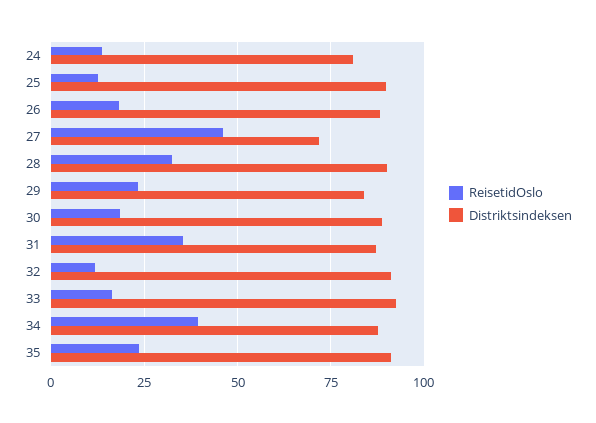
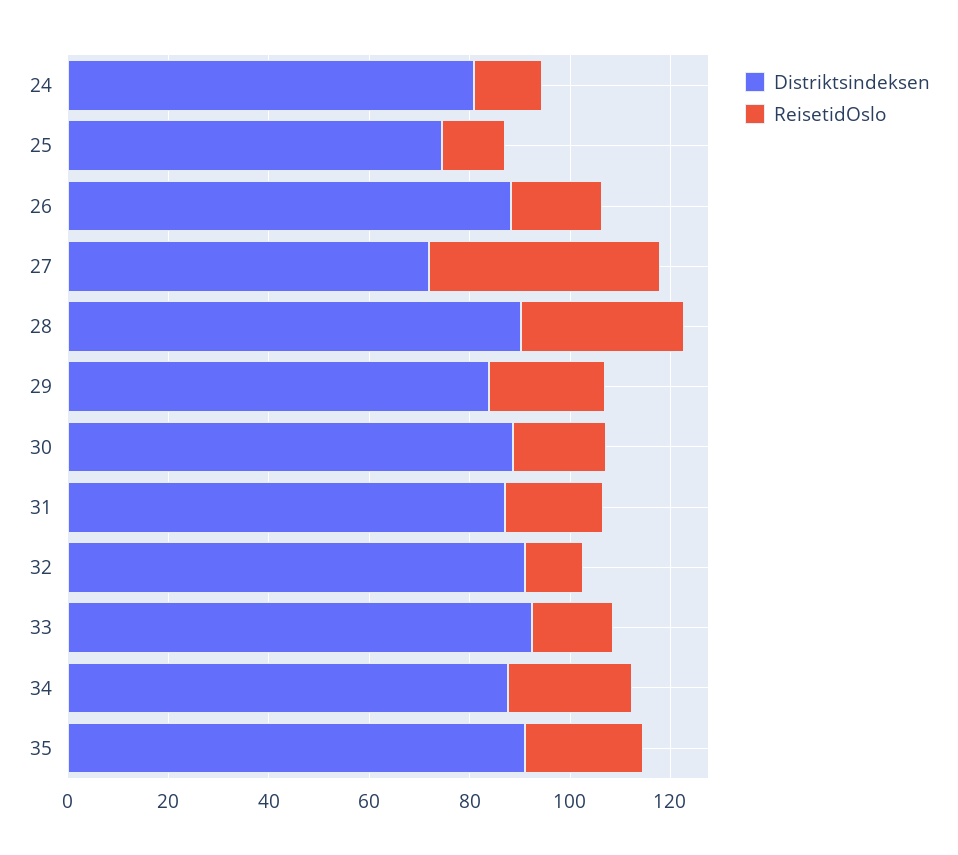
  {
    "ReisetidOslo": {
      "24": 12.5,
      "25": 12.5,
      "26": 17.5,
      "27": 45,
      "28": 32.5,
      "29": 22.5,
      "30": 17.5,
-     "31": 35,
+     "31": 20,
      "32": 12.5,
      "33": 17.5,
-     "34": 40,
+     "34": 25,
      "35": 22.5
    },
    "Distriktsindeksen": {
      "24": 80,
-     "25": 90,
+     "25": 75,
      "26": 87.5,
      "27": 72.5,
      "28": 90,
      "29": 85,
      "30": 87.5,
      "31": 87.5,
      "32": 90,
      "33": 92.5,
      "34": 87.5,
      "35": 90
    }
  }

